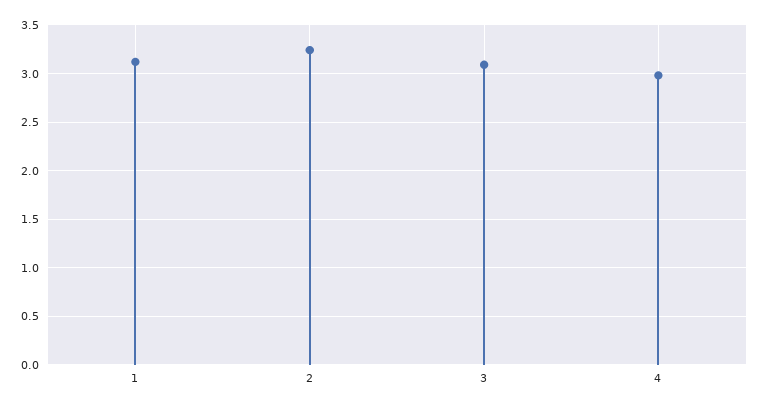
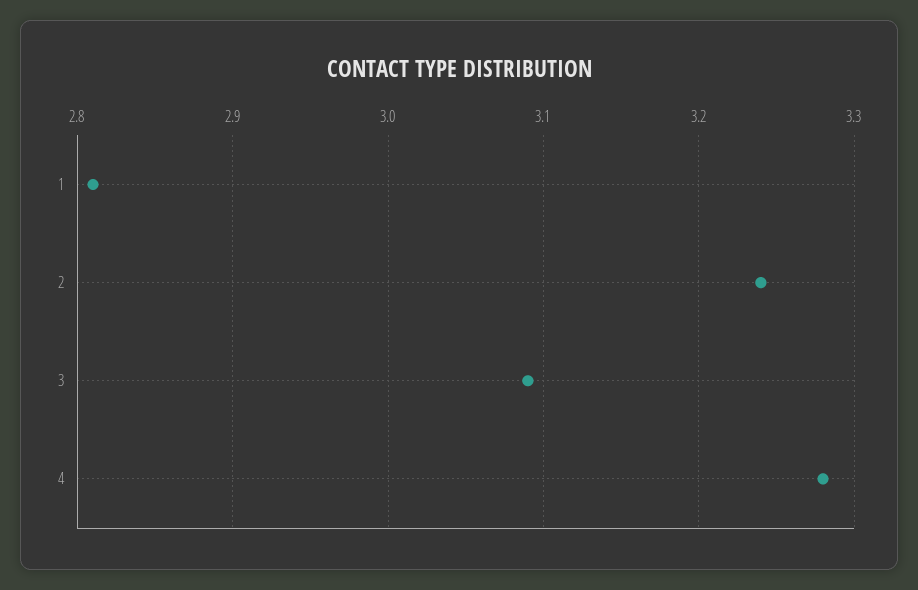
  {
-   "1": 3.1,
+   "1": 2.81,
    "2": 3.24,
    "3": 3.09,
-   "4": 3
+   "4": 3.28
  }

